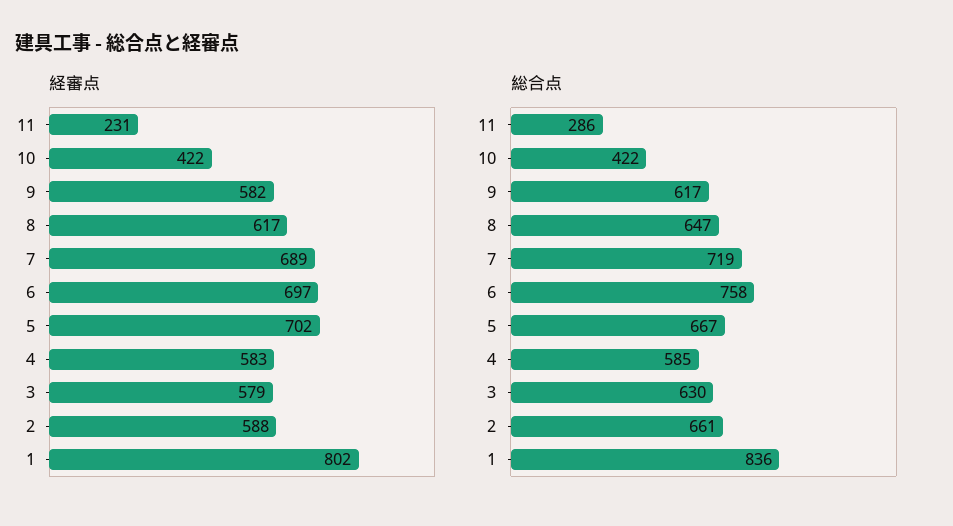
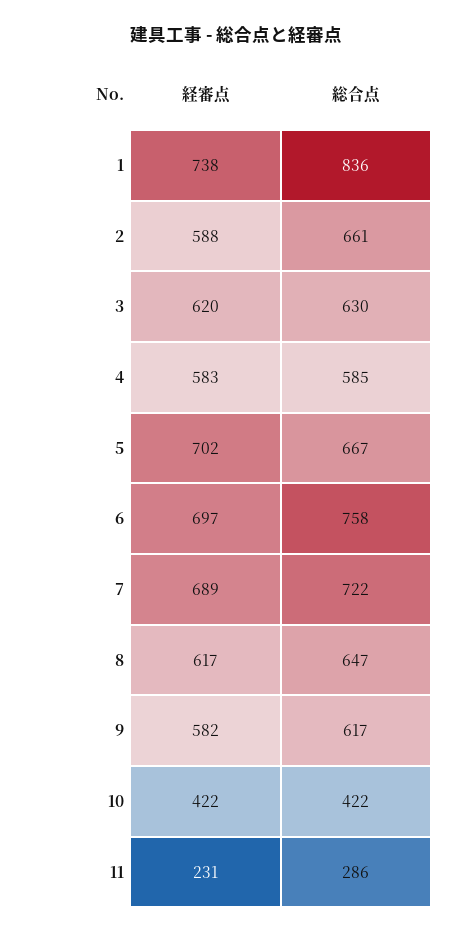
  {
    "経審点": {
      "11": 231,
      "10": 422,
      "9": 582,
      "8": 617,
      "7": 689,
      "6": 697,
      "5": 702,
      "4": 583,
-     "3": 579,
+     "3": 620,
      "2": 588,
-     "1": 802
+     "1": 738
    },
    "総合点": {
      "11": 286,
      "10": 422,
      "9": 617,
      "8": 647,
-     "7": 719,
+     "7": 722,
      "6": 758,
      "5": 667,
      "4": 585,
      "3": 630,
      "2": 661,
      "1": 836
    }
  }

